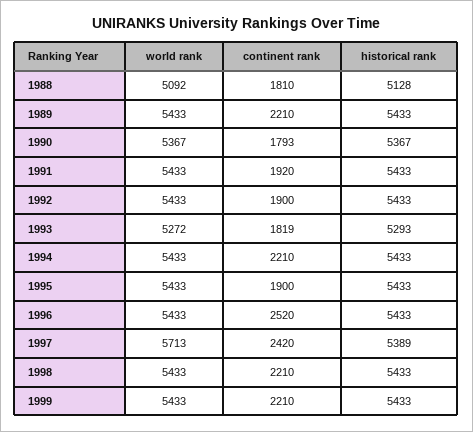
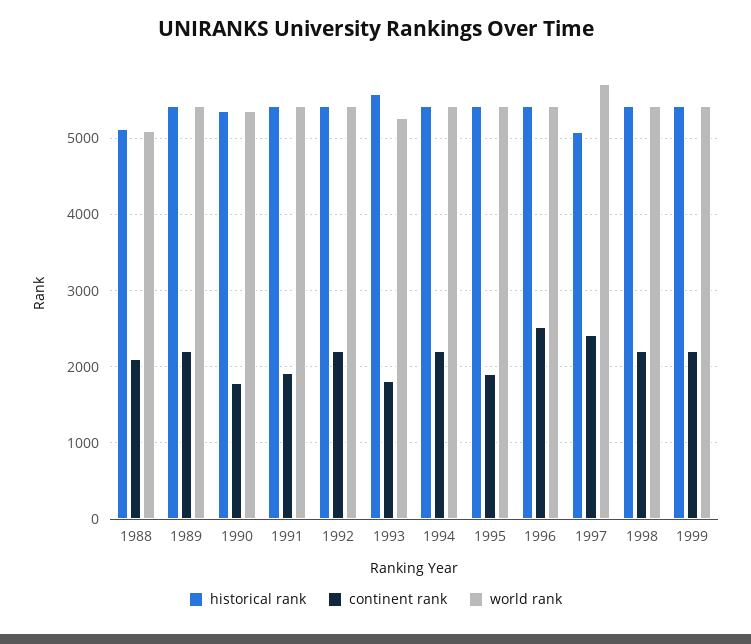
  {
    "world rank": {
      "1988": 5092,
      "1989": 5433,
      "1990": 5367,
      "1991": 5433,
      "1992": 5433,
      "1993": 5272,
      "1994": 5433,
      "1995": 5433,
      "1996": 5433,
      "1997": 5713,
      "1998": 5433,
      "1999": 5433
    },
    "continent rank": {
-     "1988": 1810,
+     "1988": 2100,
      "1989": 2210,
      "1990": 1793,
      "1991": 1920,
-     "1992": 1900,
+     "1992": 2200,
      "1993": 1819,
      "1994": 2210,
      "1995": 1900,
      "1996": 2520,
      "1997": 2420,
      "1998": 2210,
      "1999": 2210
    },
    "historical rank": {
      "1988": 5128,
      "1989": 5433,
      "1990": 5367,
      "1991": 5433,
      "1992": 5433,
-     "1993": 5293,
+     "1993": 5600,
      "1994": 5433,
      "1995": 5433,
      "1996": 5433,
-     "1997": 5389,
+     "1997": 5100,
      "1998": 5433,
      "1999": 5433
    }
  }

